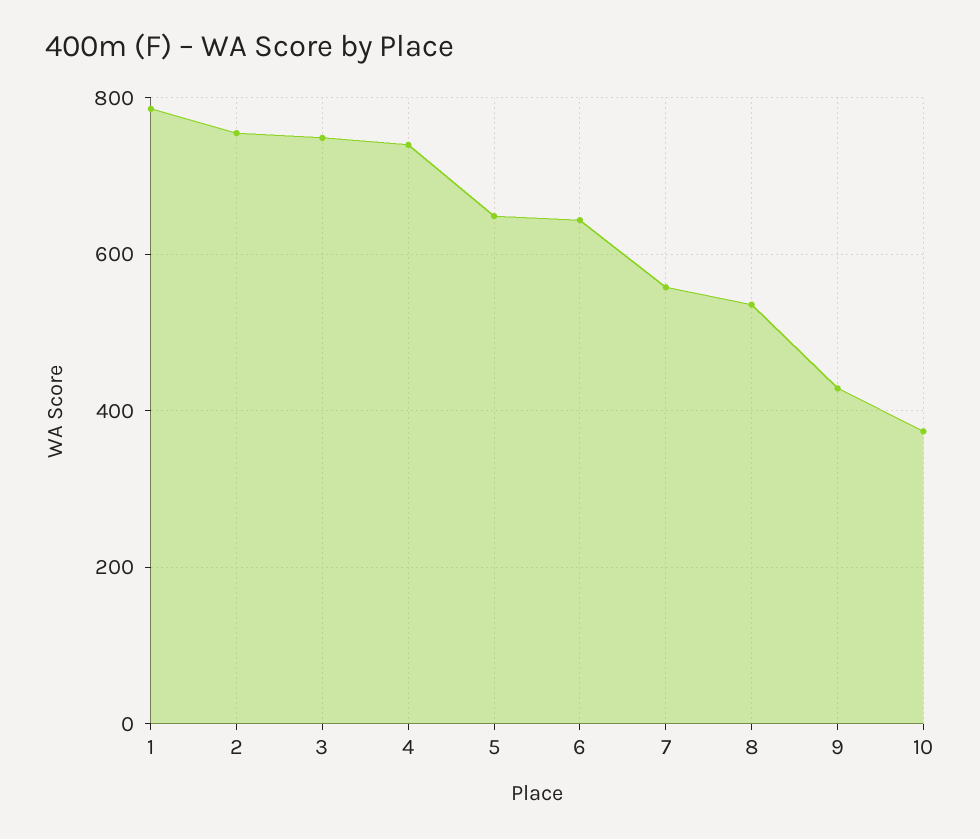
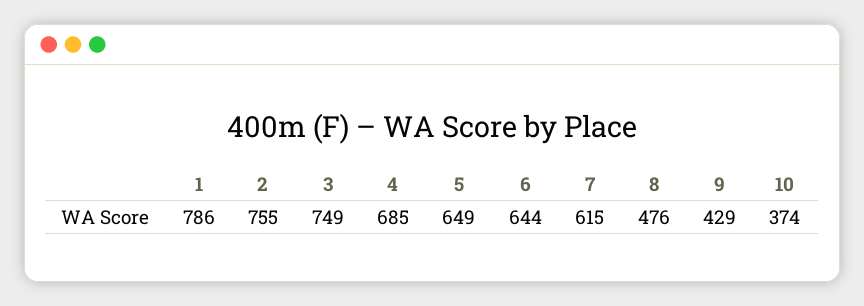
  {
    "1": 786,
    "2": 755,
    "3": 749,
-   "4": 740,
+   "4": 685,
    "5": 649,
    "6": 644,
-   "7": 560,
+   "7": 615,
-   "8": 540,
+   "8": 476,
    "9": 429,
    "10": 374
  }

